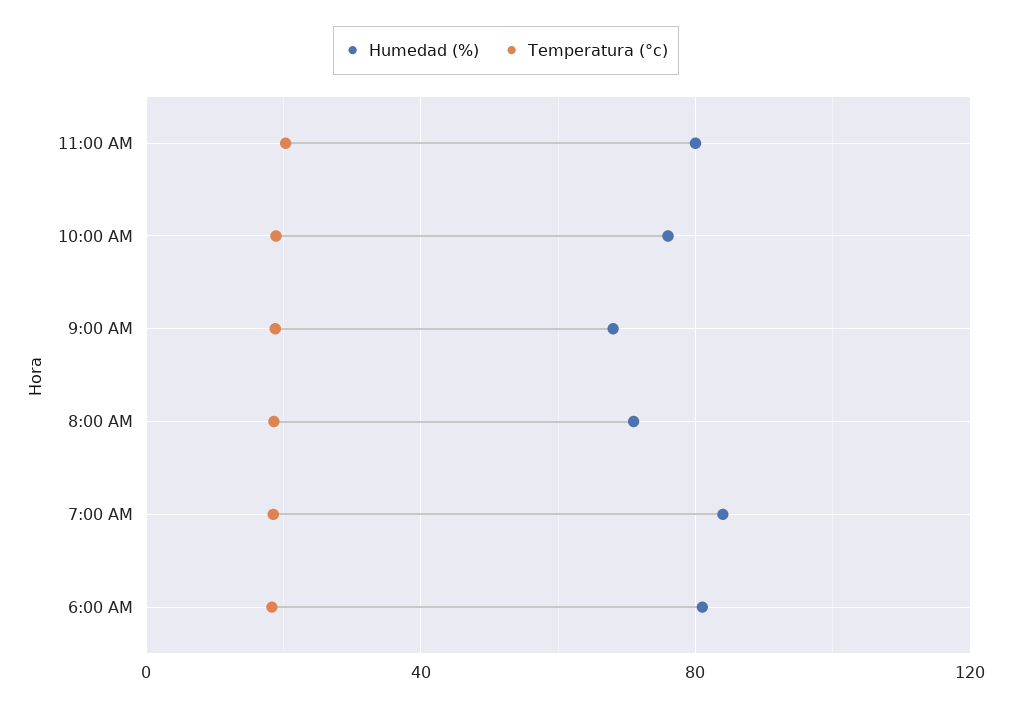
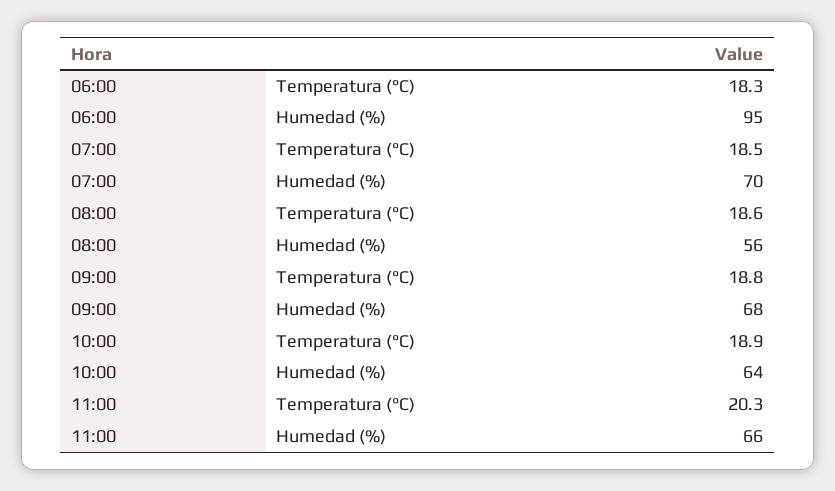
  {
    "Humedad (%)": {
-     "11:00 AM": 80,
+     "11:00 AM": 66,
-     "10:00 AM": 75,
+     "10:00 AM": 64,
      "9:00 AM": 68,
-     "8:00 AM": 70,
+     "8:00 AM": 56,
-     "7:00 AM": 85,
+     "7:00 AM": 70,
-     "6:00 AM": 80
+     "6:00 AM": 95
    },
    "Temperatura (°c)": {
      "11:00 AM": 20.3,
      "10:00 AM": 18.9,
      "9:00 AM": 18.8,
      "8:00 AM": 18.6,
      "7:00 AM": 18.5,
      "6:00 AM": 18.3
    }
  }

